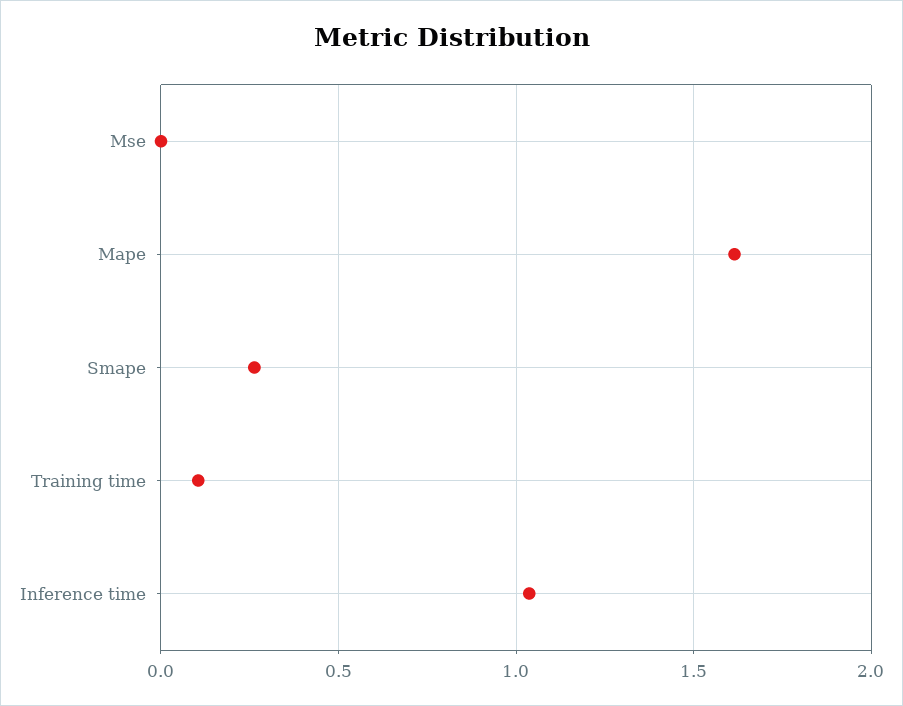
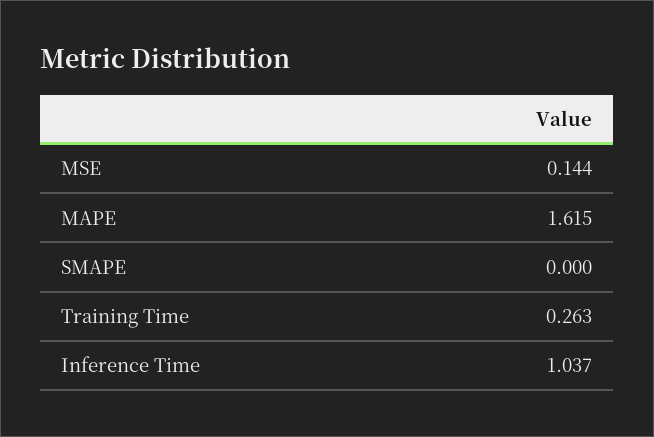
  {
-   "Mse": 0,
+   "Mse": 0.144,
    "Mape": 1.615,
-   "Smape": 0.25,
+   "Smape": 0,
-   "Training time": 0.1,
+   "Training time": 0.263,
    "Inference time": 1.037
  }

